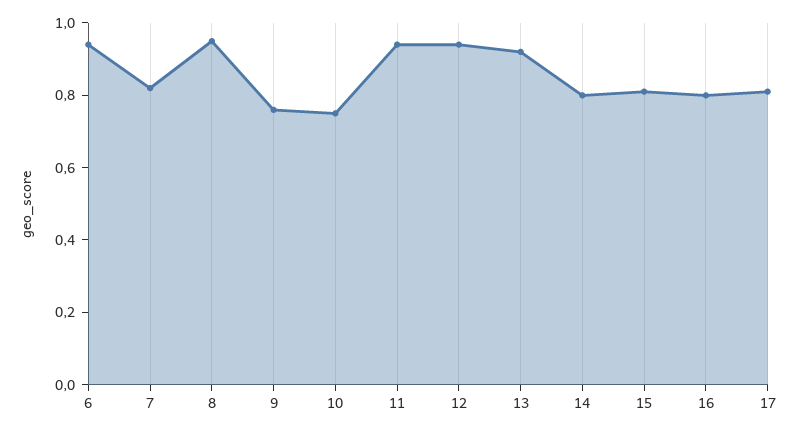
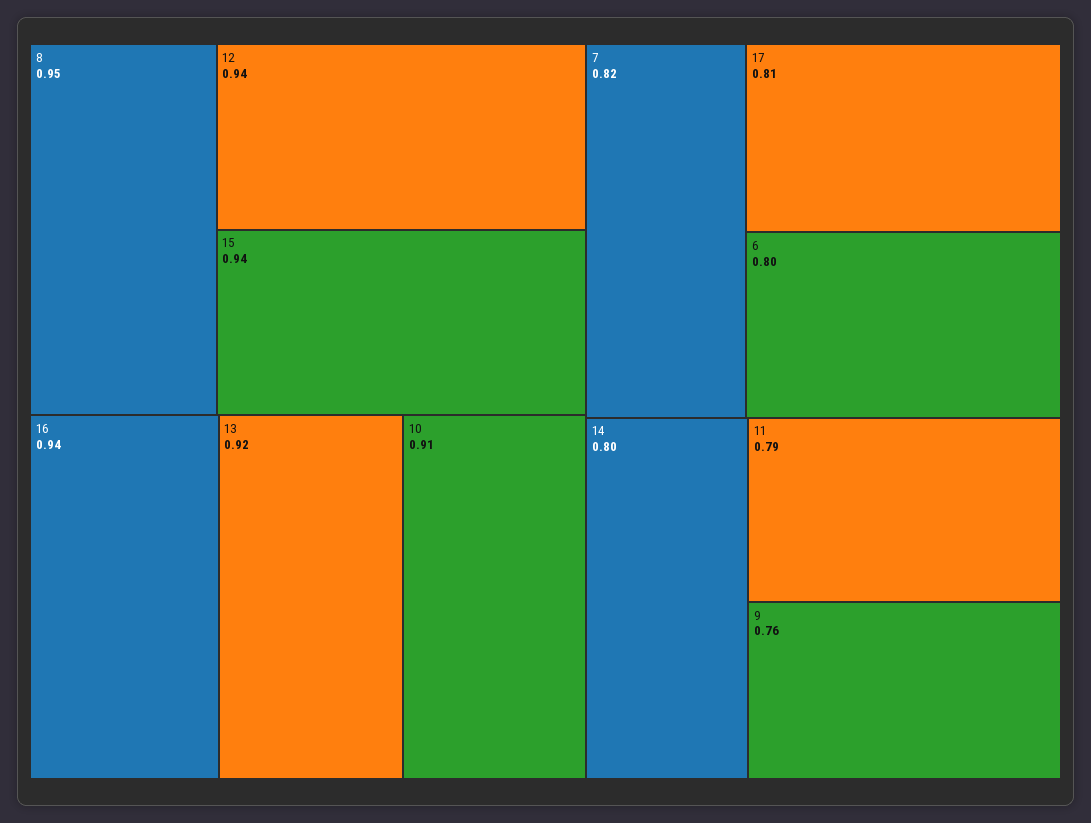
  {
-   "6": 0.95,
+   "6": 0.8,
    "7": 0.82,
    "8": 0.95,
    "9": 0.76,
-   "10": 0.75,
+   "10": 0.91,
-   "11": 0.95,
+   "11": 0.79,
    "12": 0.94,
    "13": 0.92,
    "14": 0.8,
-   "15": 0.8,
+   "15": 0.94,
-   "16": 0.8,
+   "16": 0.94,
    "17": 0.81
  }

